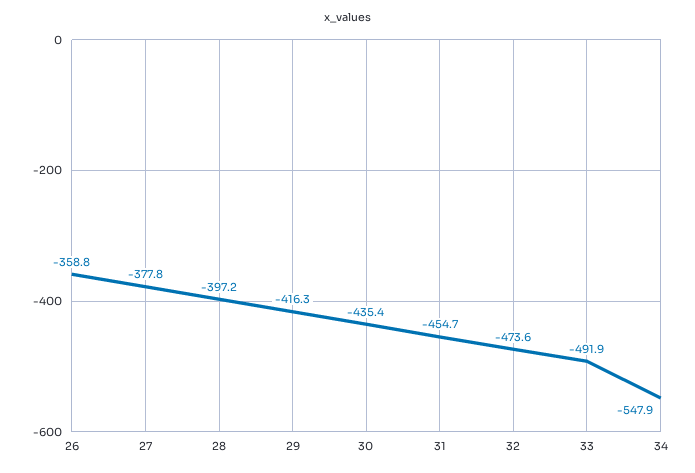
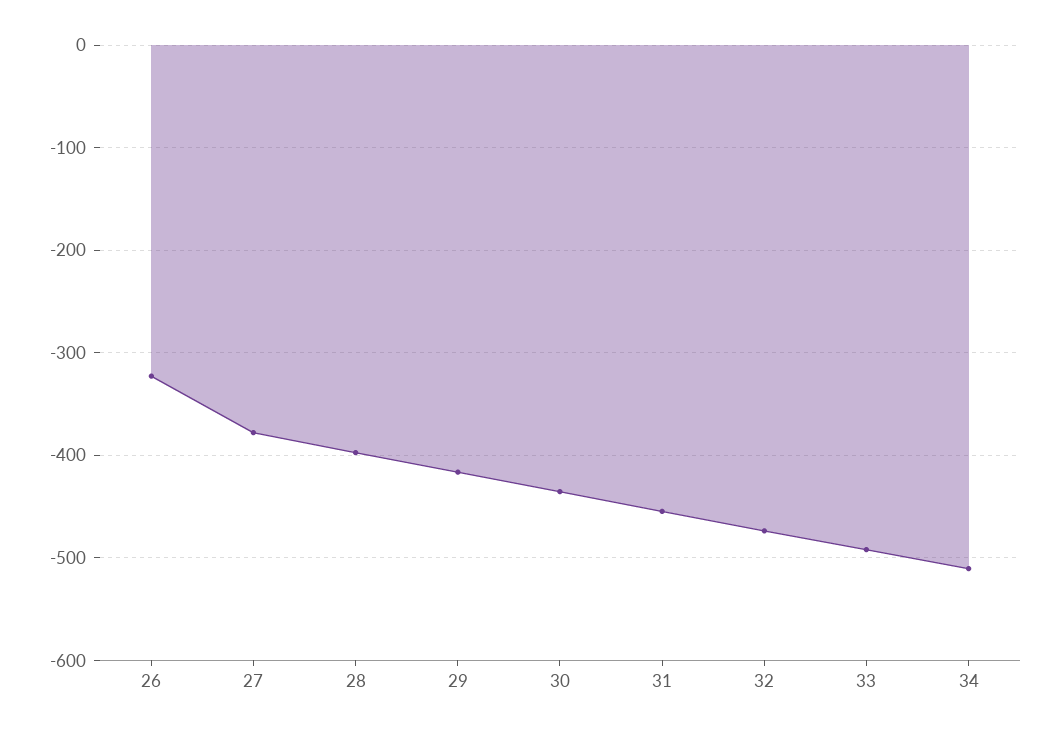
  {
-   "26": -358.8,
+   "26": -320,
    "27": -377.8,
    "28": -397.2,
    "29": -416.3,
    "30": -435.4,
    "31": -454.7,
    "32": -473.6,
    "33": -491.9,
-   "34": -547.9
+   "34": -510
  }

